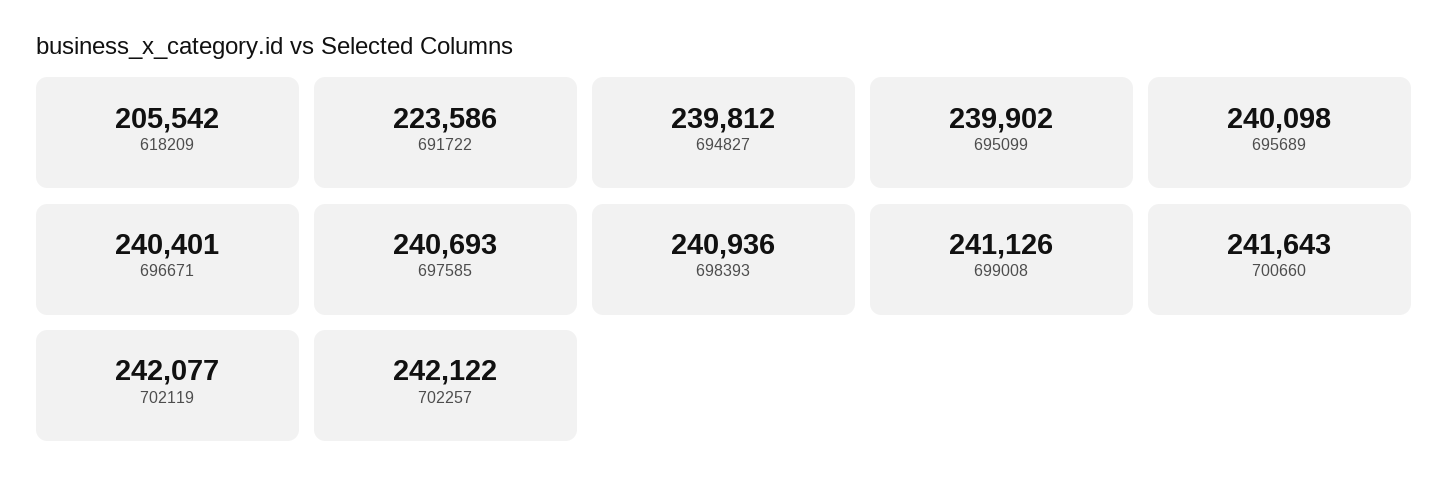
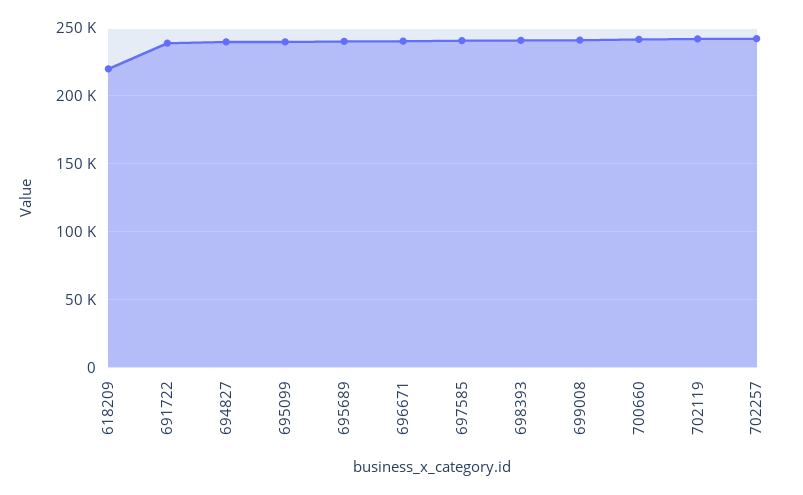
  {
-   "618209": 205542,
+   "618209": 220000,
-   "691722": 223586,
+   "691722": 240000,
    "694827": 239812,
    "695099": 239902,
    "695689": 240098,
    "696671": 240401,
    "697585": 240693,
    "698393": 240936,
    "699008": 241126,
    "700660": 241643,
    "702119": 242077,
    "702257": 242122
  }

